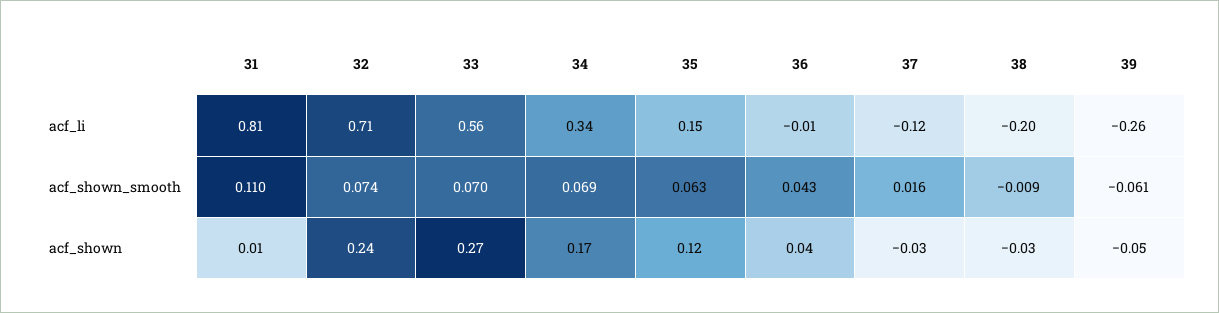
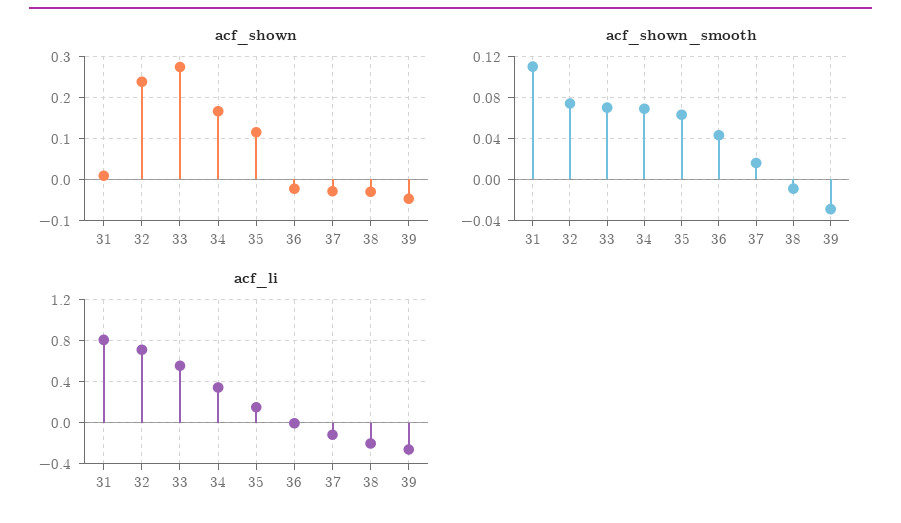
  {
    "acf_li": {
      "31": 0.81,
      "32": 0.71,
      "33": 0.56,
      "34": 0.34,
      "35": 0.15,
      "36": -0.01,
      "37": -0.12,
      "38": -0.2,
      "39": -0.26
    },
    "acf_shown_smooth": {
      "31": 0.11,
      "32": 0.074,
      "33": 0.07,
      "34": 0.069,
      "35": 0.063,
      "36": 0.043,
      "37": 0.016,
      "38": -0.009,
-     "39": -0.061
+     "39": -0.03
    },
    "acf_shown": {
      "31": 0.01,
      "32": 0.24,
      "33": 0.27,
      "34": 0.17,
      "35": 0.12,
-     "36": 0.04,
+     "36": -0.02,
      "37": -0.03,
      "38": -0.03,
      "39": -0.05
    }
  }

